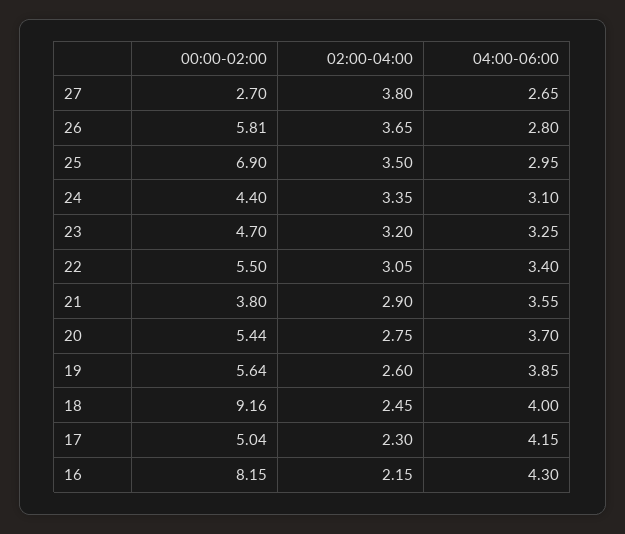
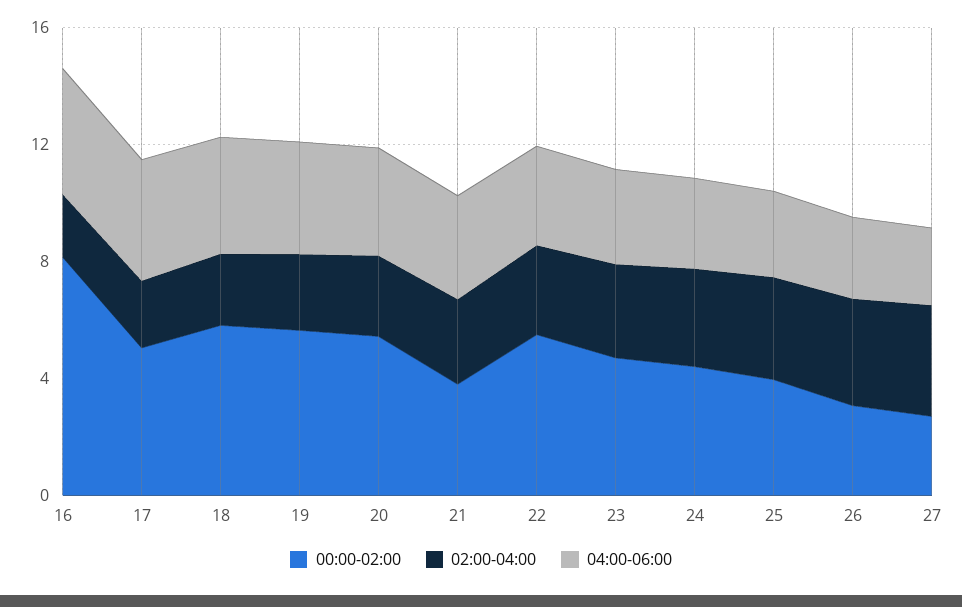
  {
    "00:00-02:00": {
      "27": 2.7,
-     "26": 5.81,
+     "26": 3,
-     "25": 6.9,
+     "25": 4,
      "24": 4.4,
      "23": 4.7,
      "22": 5.5,
      "21": 3.8,
      "20": 5.44,
      "19": 5.64,
-     "18": 9.16,
+     "18": 6,
      "17": 5.04,
      "16": 8.15
    },
    "02:00-04:00": {
      "27": 3.8,
      "26": 3.65,
      "25": 3.5,
      "24": 3.35,
      "23": 3.2,
      "22": 3.05,
      "21": 2.9,
      "20": 2.75,
      "19": 2.6,
      "18": 2.45,
      "17": 2.3,
      "16": 2.15
    },
    "04:00-06:00": {
      "27": 2.65,
      "26": 2.8,
      "25": 2.95,
      "24": 3.1,
      "23": 3.25,
      "22": 3.4,
      "21": 3.55,
      "20": 3.7,
      "19": 3.85,
      "18": 4,
      "17": 4.15,
      "16": 4.3
    }
  }

